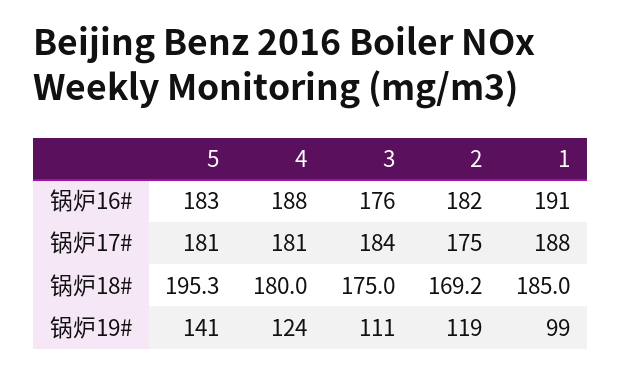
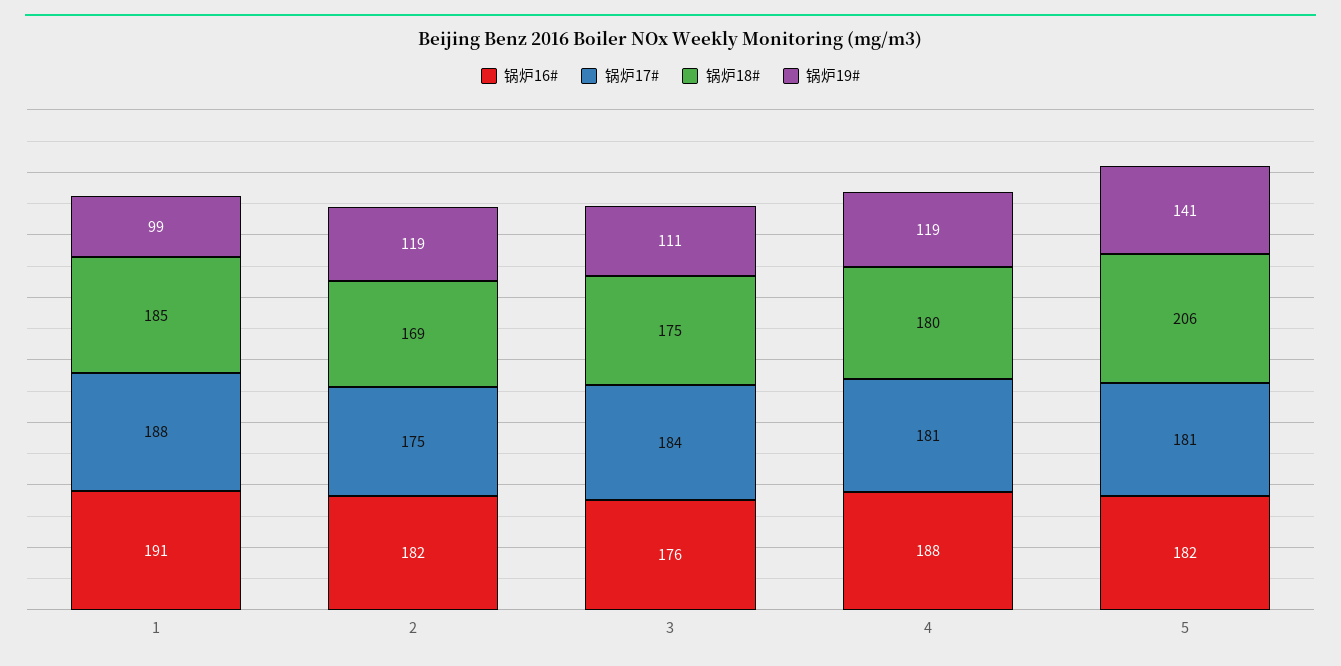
  {
    "锅炉16#": {
-     "5": 183,
+     "5": 182,
      "4": 188,
      "3": 176,
      "2": 182,
      "1": 191
    },
    "锅炉17#": {
      "5": 181,
      "4": 181,
      "3": 184,
      "2": 175,
      "1": 188
    },
    "锅炉18#": {
-     "5": 195.3,
+     "5": 206,
      "4": 180,
      "3": 175,
      "2": 169.2,
      "1": 185
    },
    "锅炉19#": {
      "5": 141,
-     "4": 124,
+     "4": 119,
      "3": 111,
      "2": 119,
      "1": 99
    }
  }

